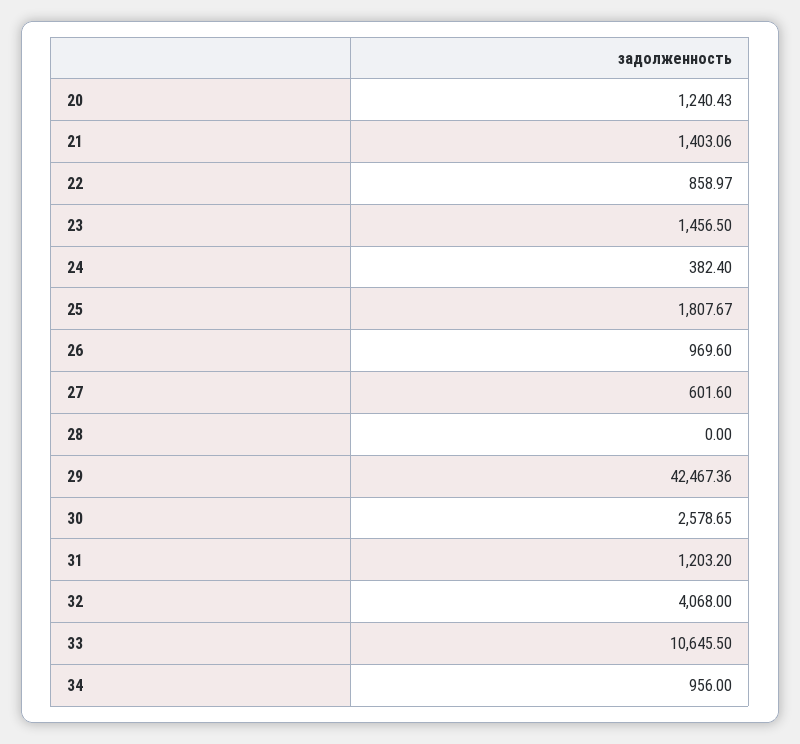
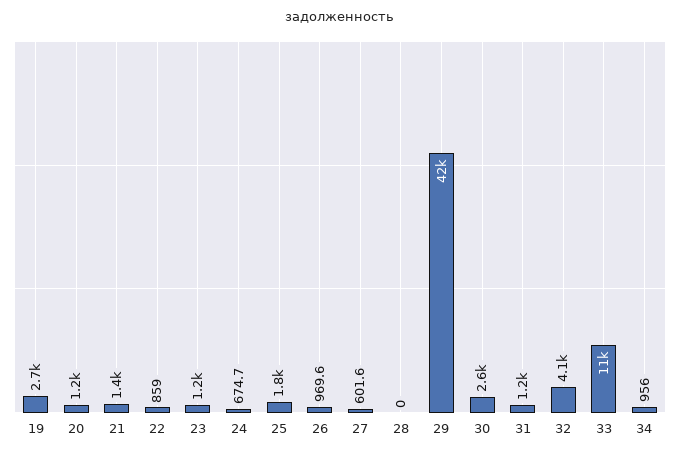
  {
    "20": 1240.43,
    "21": 1403.06,
    "22": 858.97,
-   "23": 1456.5,
+   "23": 1200,
-   "24": 382.4,
+   "24": 674.7,
    "25": 1807.67,
    "26": 969.6,
    "27": 601.6,
    "28": 0,
    "29": 42467.36,
    "30": 2578.65,
    "31": 1203.2,
    "32": 4068,
    "33": 10645.5,
-   "34": 956
+   "34": 956,
+   "19": 2700
  }

